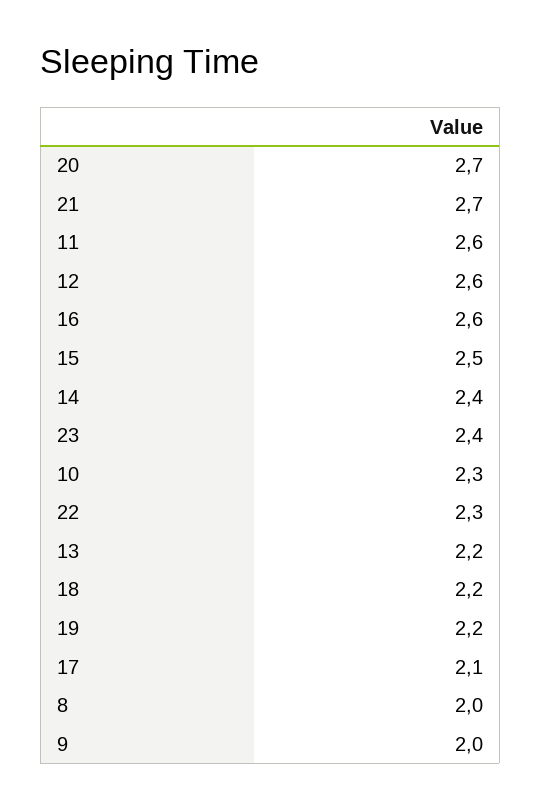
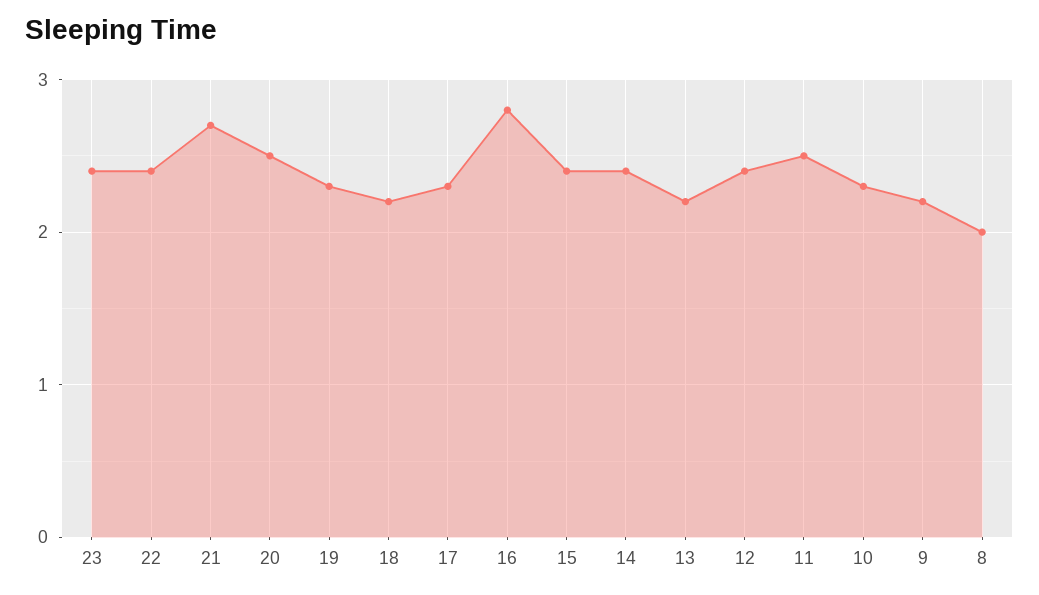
  {
-   "20": 2.7,
+   "20": 2.5,
    "21": 2.7,
-   "11": 2.6,
+   "11": 2.5,
-   "12": 2.6,
+   "12": 2.4,
-   "16": 2.6,
+   "16": 2.8,
-   "15": 2.5,
+   "15": 2.4,
    "14": 2.4,
    "23": 2.4,
    "10": 2.3,
-   "22": 2.3,
+   "22": 2.4,
    "13": 2.2,
    "18": 2.2,
-   "19": 2.2,
+   "19": 2.3,
-   "17": 2.1,
+   "17": 2.3,
    "8": 2,
-   "9": 2
+   "9": 2.2
  }

